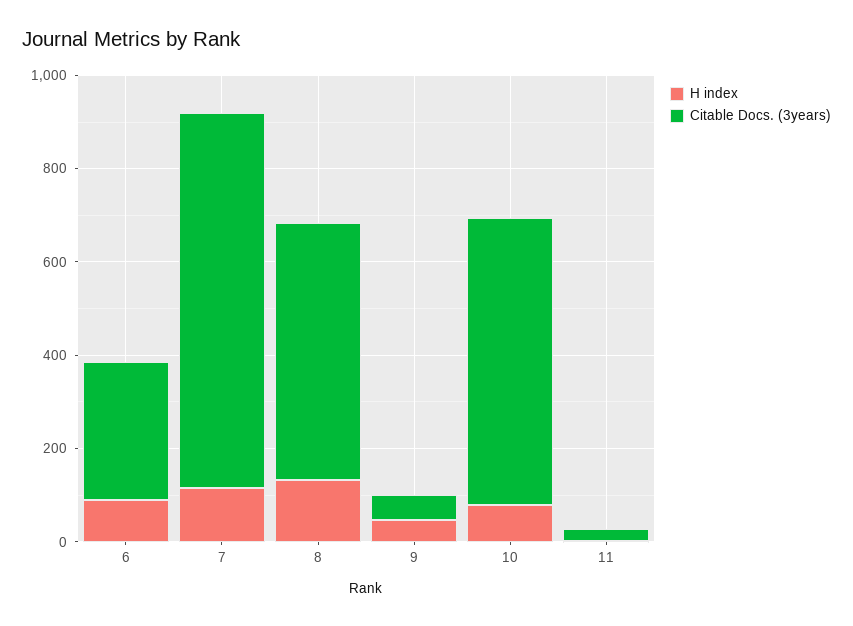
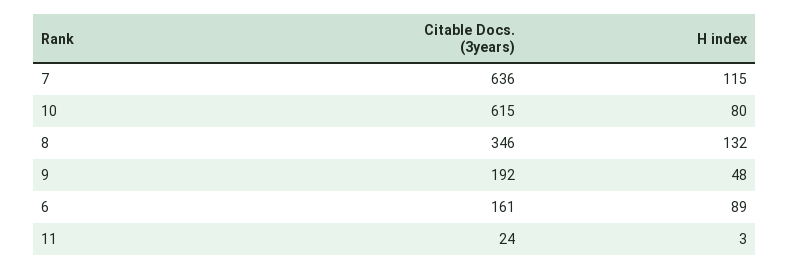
  {
    "H index": {
      "6": 89,
      "7": 115,
      "8": 132,
      "9": 48,
      "10": 80,
      "11": 3
    },
    "Citable Docs. (3years)": {
-     "6": 300,
+     "6": 161,
-     "7": 800,
+     "7": 636,
-     "8": 550,
+     "8": 346,
-     "9": 50,
+     "9": 192,
      "10": 615,
      "11": 24
    }
  }

